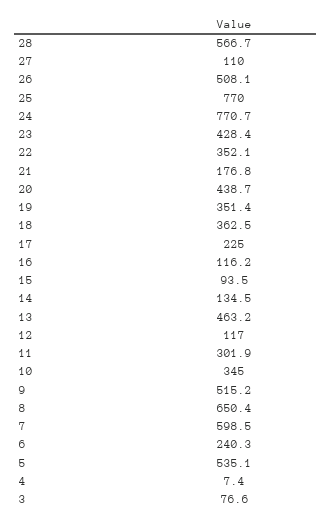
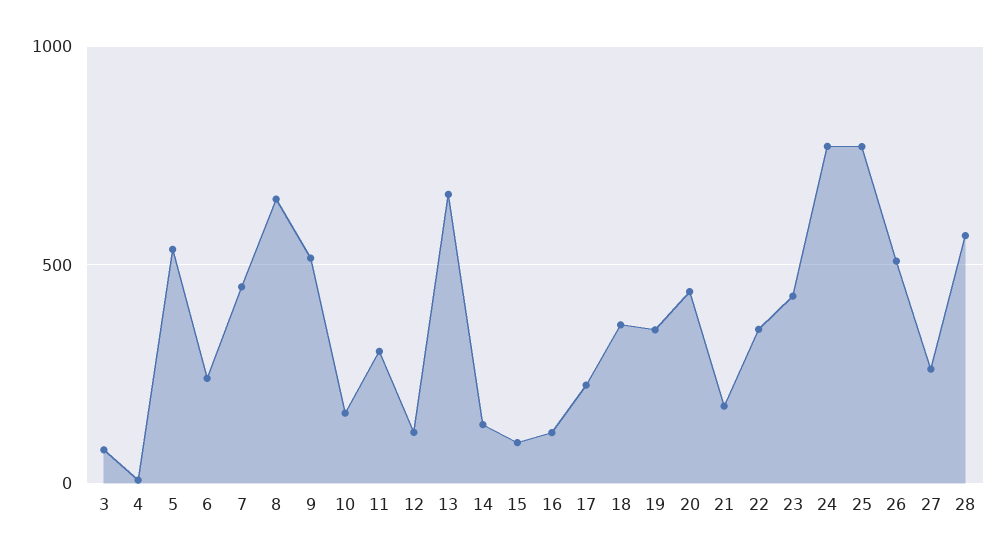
  {
    "28": 566.7,
-   "27": 110,
+   "27": 250,
    "26": 508.1,
    "25": 770,
    "24": 770.7,
    "23": 428.4,
    "22": 352.1,
    "21": 176.8,
    "20": 438.7,
    "19": 351.4,
    "18": 362.5,
    "17": 225,
    "16": 116.2,
    "15": 93.5,
    "14": 134.5,
-   "13": 463.2,
+   "13": 650,
    "12": 117,
    "11": 301.9,
-   "10": 345,
+   "10": 150,
    "9": 515.2,
    "8": 650.4,
-   "7": 598.5,
+   "7": 450,
    "6": 240.3,
    "5": 535.1,
    "4": 7.4,
    "3": 76.6
  }

